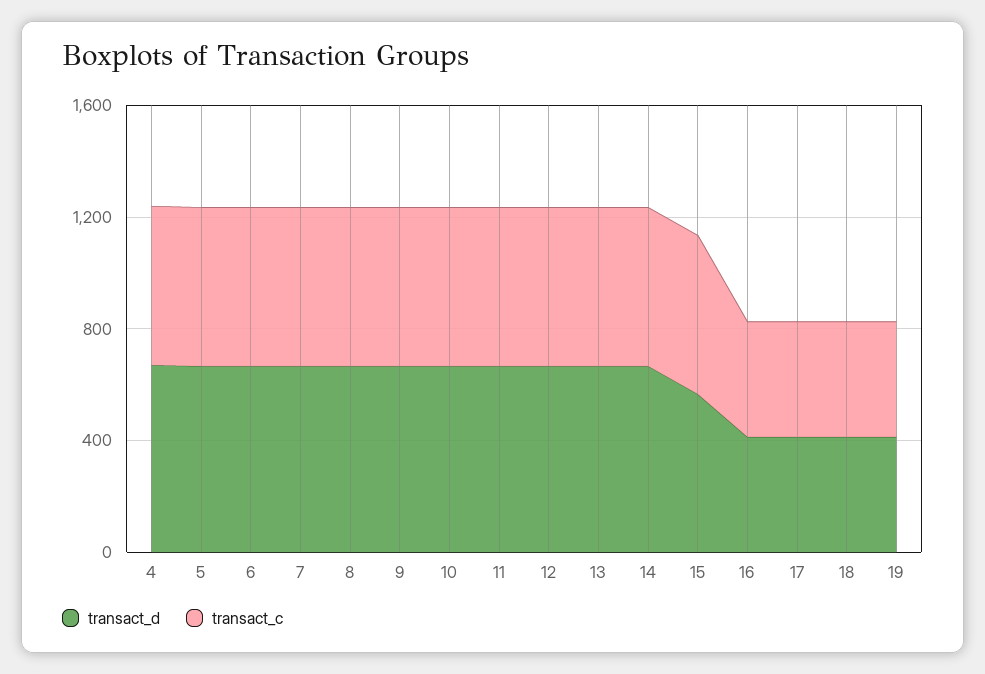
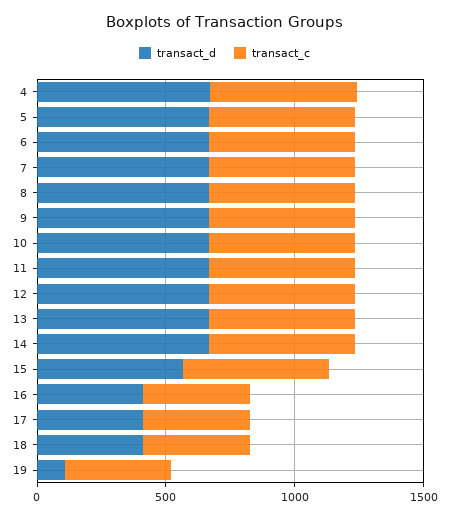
  {
    "transact_d": {
      "4": 700,
      "5": 700,
      "6": 700,
      "7": 700,
      "8": 700,
      "9": 700,
      "10": 700,
      "11": 700,
      "12": 700,
      "13": 700,
      "14": 700,
      "15": 600,
      "16": 400,
      "17": 400,
      "18": 400,
-     "19": 400
+     "19": 100
    },
    "transact_c": {
      "4": 600,
      "5": 600,
      "6": 600,
      "7": 600,
      "8": 600,
      "9": 600,
      "10": 600,
      "11": 600,
      "12": 600,
      "13": 600,
      "14": 600,
      "15": 600,
      "16": 400,
      "17": 400,
      "18": 400,
      "19": 400
    }
  }

